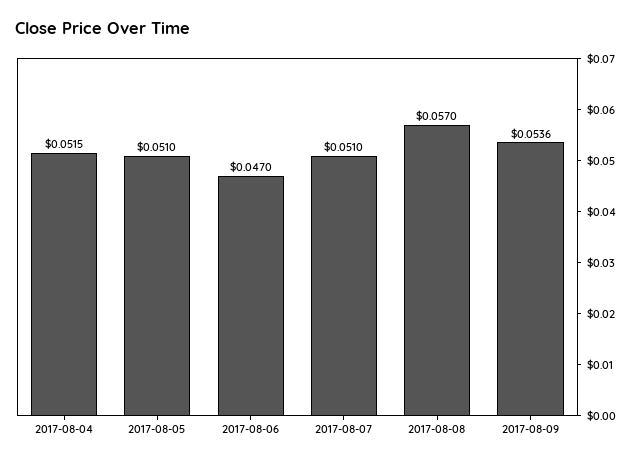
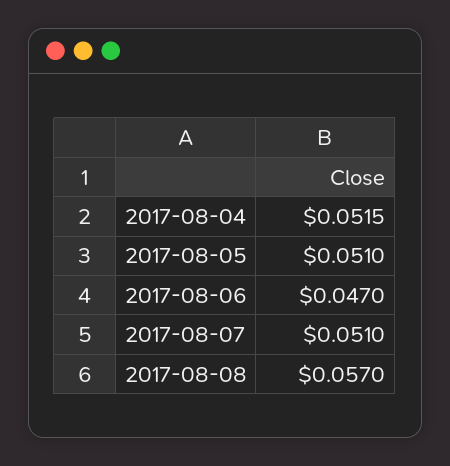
  {
    "2017-08-04": 0.0515,
    "2017-08-05": 0.051,
    "2017-08-06": 0.047,
    "2017-08-07": 0.051,
-   "2017-08-08": 0.057,
+   "2017-08-08": 0.057
-   "2017-08-09": 0.0536
  }

